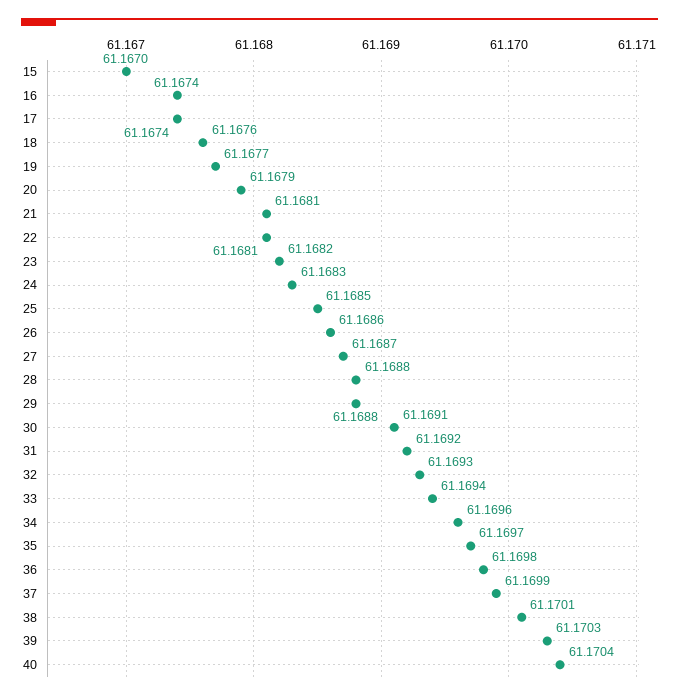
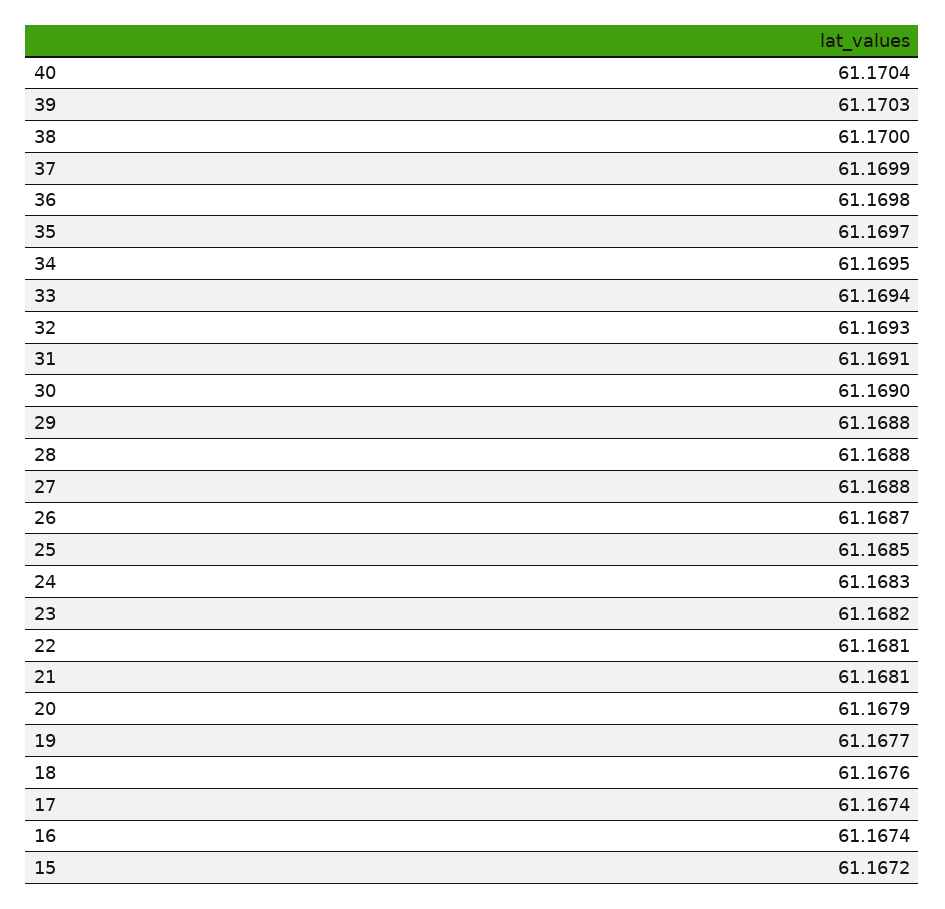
  {
-   "15": 61.167,
+   "15": 61.1672,
    "16": 61.1674,
    "17": 61.1674,
    "18": 61.1676,
    "19": 61.1677,
    "20": 61.1679,
    "21": 61.1681,
    "22": 61.1681,
    "23": 61.1682,
    "24": 61.1683,
    "25": 61.1685,
-   "26": 61.1686,
+   "26": 61.1687,
-   "27": 61.1687,
+   "27": 61.1688,
    "28": 61.1688,
    "29": 61.1688,
-   "30": 61.1691,
+   "30": 61.169,
-   "31": 61.1692,
+   "31": 61.1691,
    "32": 61.1693,
    "33": 61.1694,
-   "34": 61.1696,
+   "34": 61.1695,
    "35": 61.1697,
    "36": 61.1698,
    "37": 61.1699,
-   "38": 61.1701,
+   "38": 61.17,
    "39": 61.1703,
    "40": 61.1704
  }

